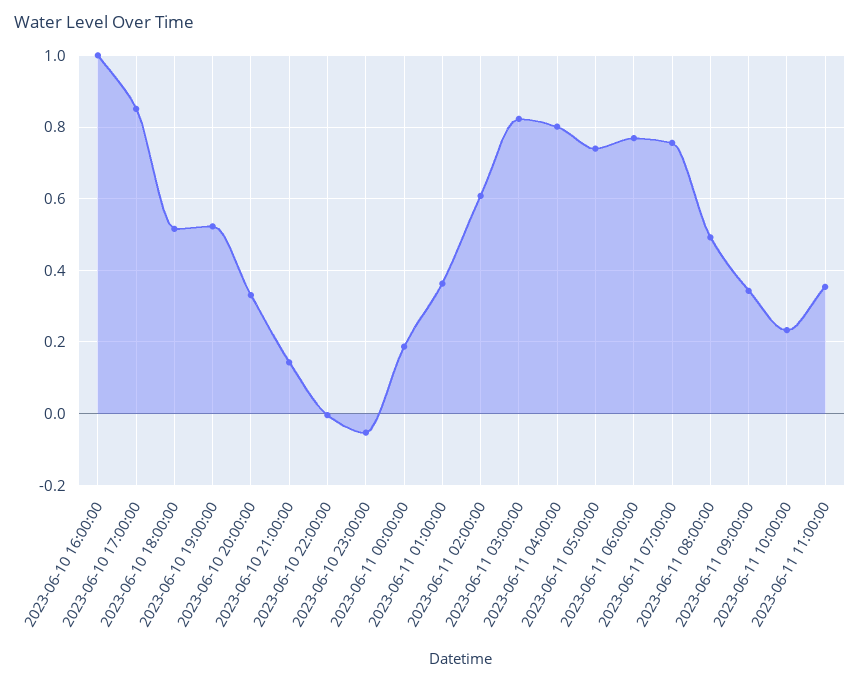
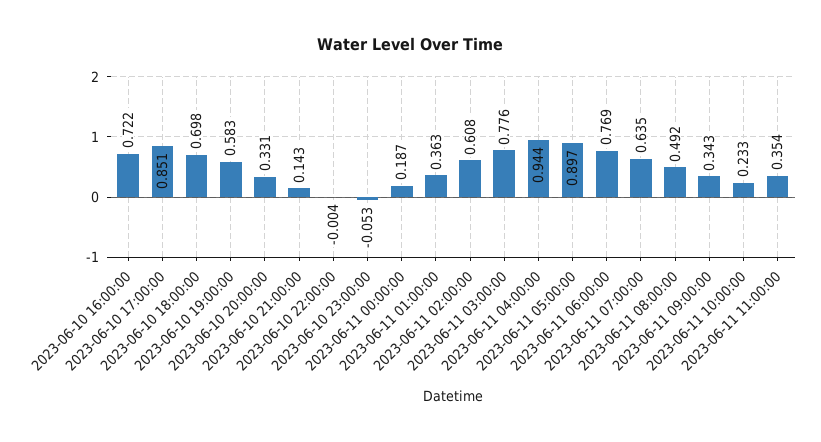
  {
-   "2023-06-10 16:00:00": 1,
+   "2023-06-10 16:00:00": 0.722,
    "2023-06-10 17:00:00": 0.851,
-   "2023-06-10 18:00:00": 0.52,
+   "2023-06-10 18:00:00": 0.698,
-   "2023-06-10 19:00:00": 0.52,
+   "2023-06-10 19:00:00": 0.583,
    "2023-06-10 20:00:00": 0.331,
    "2023-06-10 21:00:00": 0.143,
    "2023-06-10 22:00:00": -0.004,
    "2023-06-10 23:00:00": -0.053,
    "2023-06-11 00:00:00": 0.187,
    "2023-06-11 01:00:00": 0.363,
    "2023-06-11 02:00:00": 0.608,
-   "2023-06-11 03:00:00": 0.82,
+   "2023-06-11 03:00:00": 0.776,
-   "2023-06-11 04:00:00": 0.8,
+   "2023-06-11 04:00:00": 0.944,
-   "2023-06-11 05:00:00": 0.74,
+   "2023-06-11 05:00:00": 0.897,
    "2023-06-11 06:00:00": 0.769,
-   "2023-06-11 07:00:00": 0.76,
+   "2023-06-11 07:00:00": 0.635,
    "2023-06-11 08:00:00": 0.492,
    "2023-06-11 09:00:00": 0.343,
    "2023-06-11 10:00:00": 0.233,
    "2023-06-11 11:00:00": 0.354
  }

